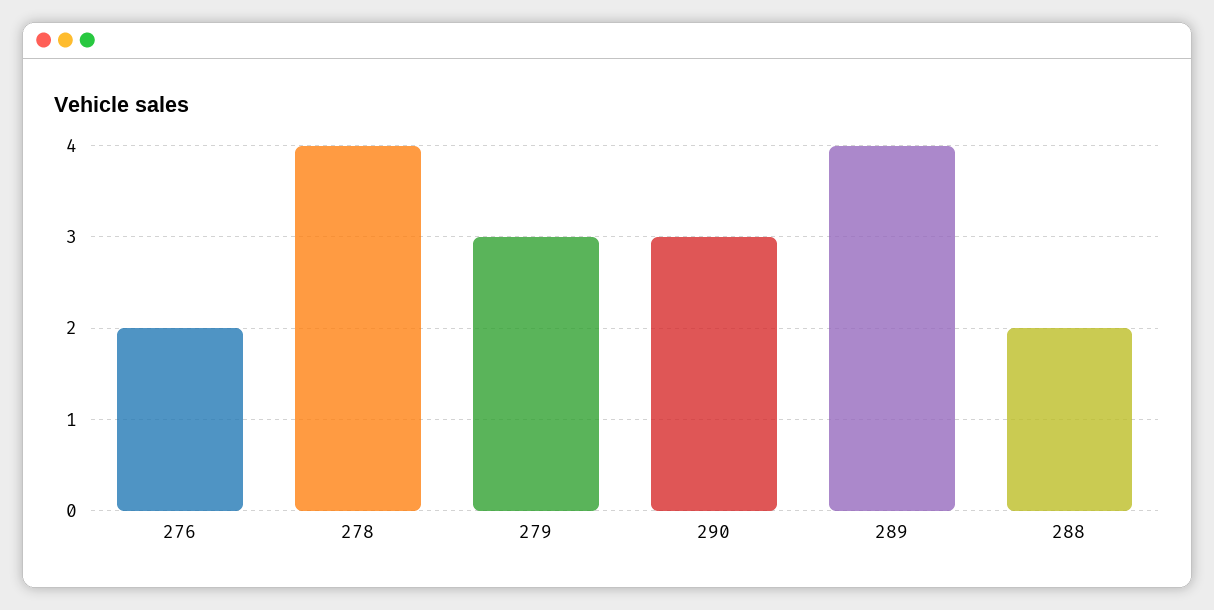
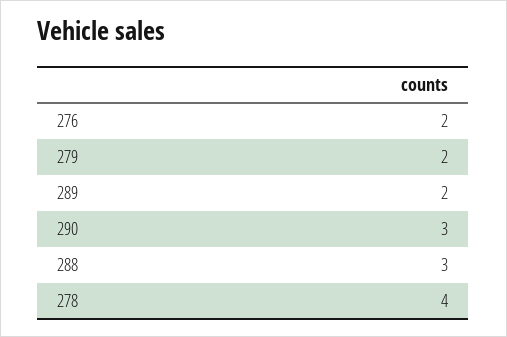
  {
    "276": 2,
    "278": 4,
-   "279": 3,
+   "279": 2,
    "290": 3,
-   "289": 4,
+   "289": 2,
-   "288": 2
+   "288": 3
  }

